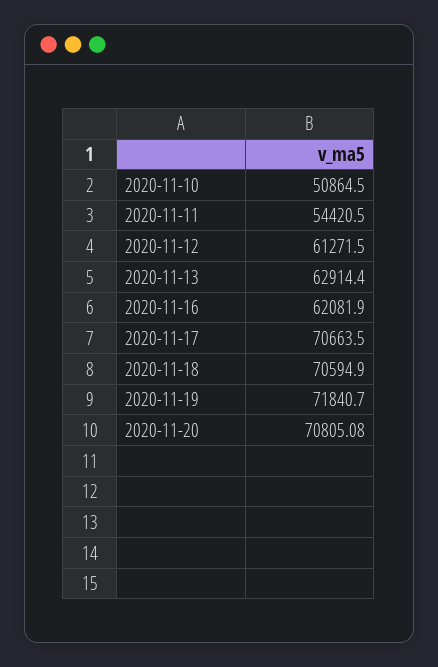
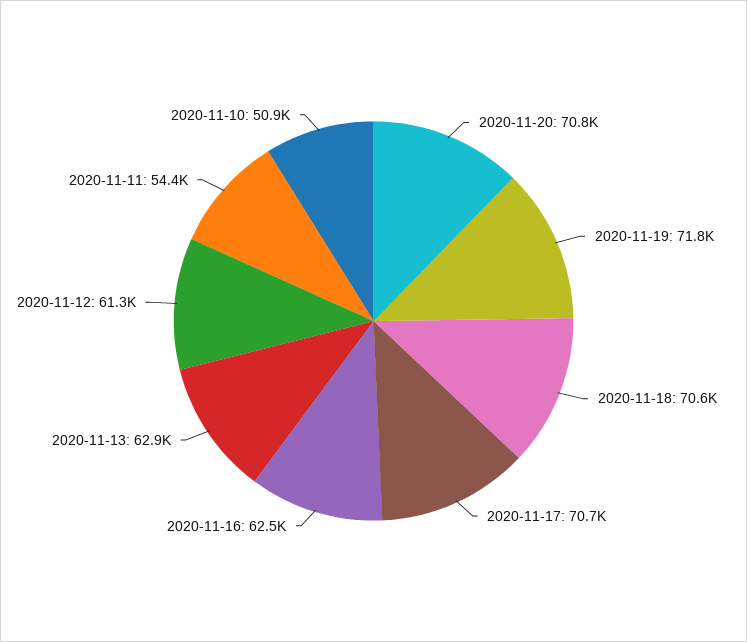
  {
    "2020-11-10": 50864.5,
    "2020-11-11": 54420.5,
    "2020-11-12": 61271.5,
    "2020-11-13": 62914.4,
-   "2020-11-16": 62081.9,
+   "2020-11-16": 62500,
    "2020-11-17": 70663.5,
    "2020-11-18": 70594.9,
    "2020-11-19": 71840.7,
    "2020-11-20": 70805.08
  }

